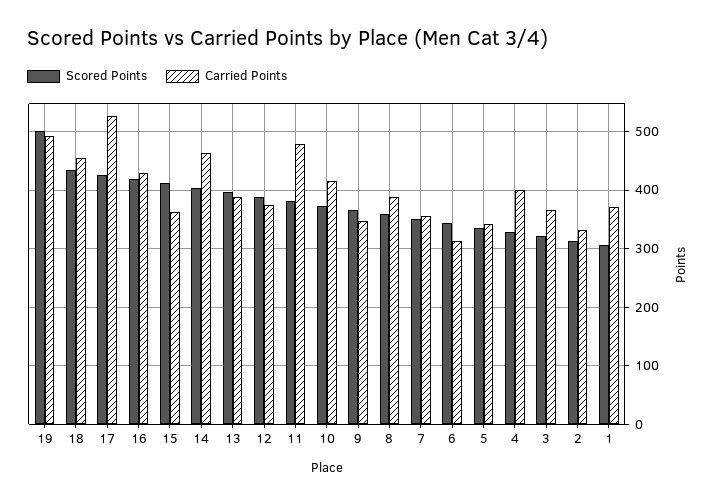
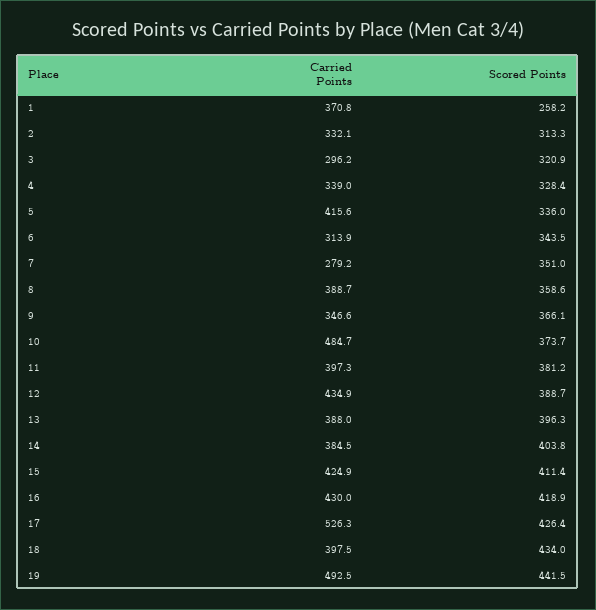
  {
    "Scored Points": {
-     "19": 500,
+     "19": 441.5,
      "18": 434,
      "17": 426.4,
      "16": 418.9,
      "15": 411.4,
      "14": 403.8,
      "13": 396.3,
      "12": 388.7,
      "11": 381.2,
      "10": 373.7,
      "9": 366.1,
      "8": 358.6,
      "7": 351,
      "6": 343.5,
      "5": 336,
      "4": 328.4,
      "3": 320.9,
      "2": 313.3,
-     "1": 300
+     "1": 258.2
    },
    "Carried Points": {
      "19": 492.5,
-     "18": 460,
+     "18": 397.5,
      "17": 526.3,
      "16": 430,
-     "15": 360,
+     "15": 424.9,
-     "14": 460,
+     "14": 384.5,
      "13": 388,
-     "12": 380,
+     "12": 434.9,
-     "11": 480,
+     "11": 397.3,
-     "10": 420,
+     "10": 484.7,
      "9": 346.6,
      "8": 388.7,
-     "7": 360,
+     "7": 279.2,
      "6": 313.9,
-     "5": 340,
+     "5": 415.6,
-     "4": 400,
+     "4": 339,
-     "3": 360,
+     "3": 296.2,
      "2": 332.1,
      "1": 370.8
    }
  }

